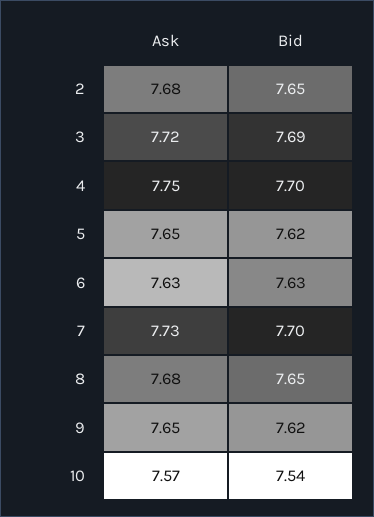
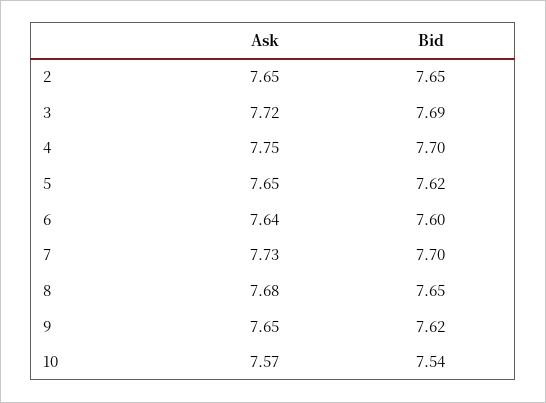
  {
    "Ask": {
-     "2": 7.68,
+     "2": 7.65,
      "3": 7.72,
      "4": 7.75,
      "5": 7.65,
-     "6": 7.63,
+     "6": 7.64,
      "7": 7.73,
      "8": 7.68,
      "9": 7.65,
      "10": 7.57
    },
    "Bid": {
      "2": 7.65,
      "3": 7.69,
      "4": 7.7,
      "5": 7.62,
-     "6": 7.63,
+     "6": 7.6,
      "7": 7.7,
      "8": 7.65,
      "9": 7.62,
      "10": 7.54
    }
  }

